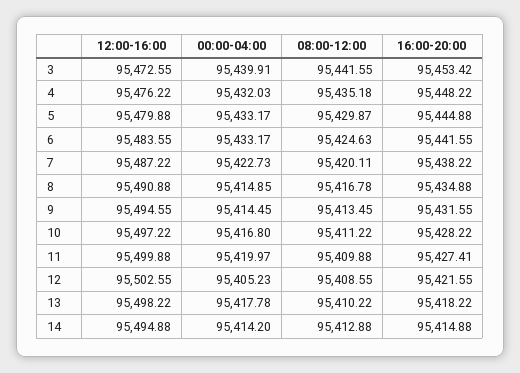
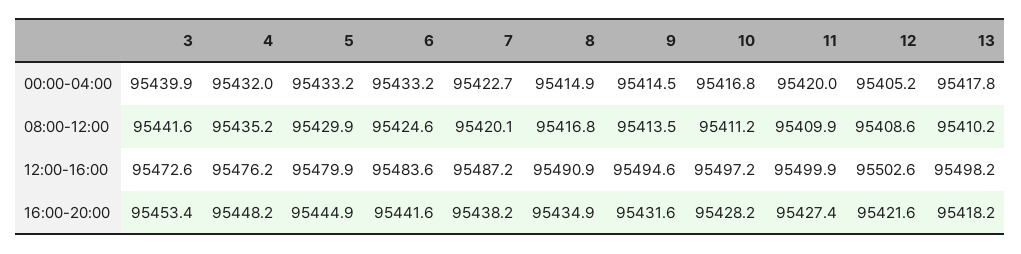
  {
    "12:00-16:00": {
      "3": 95472.55,
      "4": 95476.22,
      "5": 95479.88,
      "6": 95483.55,
      "7": 95487.22,
      "8": 95490.88,
      "9": 95494.55,
      "10": 95497.22,
      "11": 95499.88,
      "12": 95502.55,
-     "13": 95498.22,
+     "13": 95498.22
-     "14": 95494.88
    },
    "00:00-04:00": {
      "3": 95439.91,
      "4": 95432.03,
      "5": 95433.17,
      "6": 95433.17,
      "7": 95422.73,
      "8": 95414.85,
      "9": 95414.45,
      "10": 95416.8,
      "11": 95419.97,
      "12": 95405.23,
-     "13": 95417.78,
+     "13": 95417.78
-     "14": 95414.2
    },
    "08:00-12:00": {
      "3": 95441.55,
      "4": 95435.18,
      "5": 95429.87,
      "6": 95424.63,
      "7": 95420.11,
      "8": 95416.78,
      "9": 95413.45,
      "10": 95411.22,
      "11": 95409.88,
      "12": 95408.55,
-     "13": 95410.22,
+     "13": 95410.22
-     "14": 95412.88
    },
    "16:00-20:00": {
      "3": 95453.42,
      "4": 95448.22,
      "5": 95444.88,
      "6": 95441.55,
      "7": 95438.22,
      "8": 95434.88,
      "9": 95431.55,
      "10": 95428.22,
      "11": 95427.41,
      "12": 95421.55,
-     "13": 95418.22,
+     "13": 95418.22
-     "14": 95414.88
    }
  }

